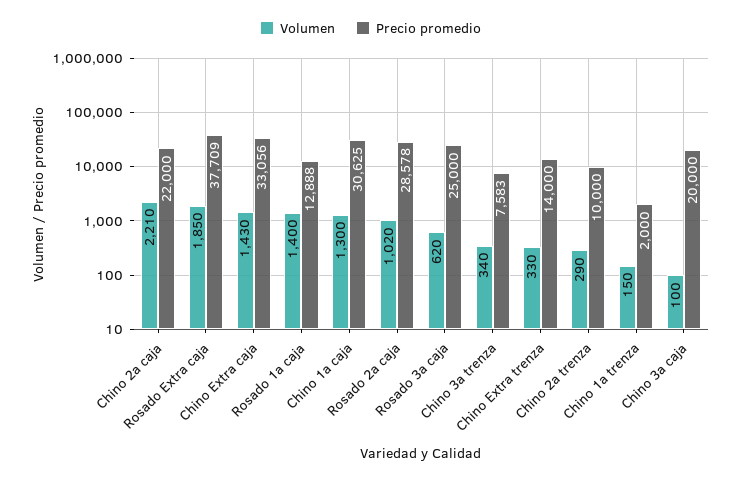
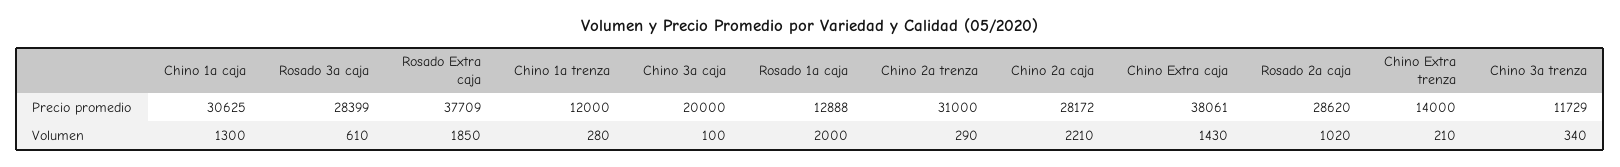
  {
    "Volumen": {
      "Chino 2a caja": 2210,
      "Rosado Extra caja": 1850,
      "Chino Extra caja": 1430,
-     "Rosado 1a caja": 1400,
+     "Rosado 1a caja": 2000,
      "Chino 1a caja": 1300,
      "Rosado 2a caja": 1020,
-     "Rosado 3a caja": 620,
+     "Rosado 3a caja": 610,
      "Chino 3a trenza": 340,
-     "Chino Extra trenza": 330,
+     "Chino Extra trenza": 210,
      "Chino 2a trenza": 290,
-     "Chino 1a trenza": 150,
+     "Chino 1a trenza": 280,
      "Chino 3a caja": 100
    },
    "Precio promedio": {
-     "Chino 2a caja": 22000,
+     "Chino 2a caja": 28172,
      "Rosado Extra caja": 37709,
-     "Chino Extra caja": 33056,
+     "Chino Extra caja": 38061,
      "Rosado 1a caja": 12888,
      "Chino 1a caja": 30625,
-     "Rosado 2a caja": 28578,
+     "Rosado 2a caja": 28620,
-     "Rosado 3a caja": 25000,
+     "Rosado 3a caja": 28399,
-     "Chino 3a trenza": 7583,
+     "Chino 3a trenza": 11729,
      "Chino Extra trenza": 14000,
-     "Chino 2a trenza": 10000,
+     "Chino 2a trenza": 31000,
-     "Chino 1a trenza": 2000,
+     "Chino 1a trenza": 12000,
      "Chino 3a caja": 20000
    }
  }

